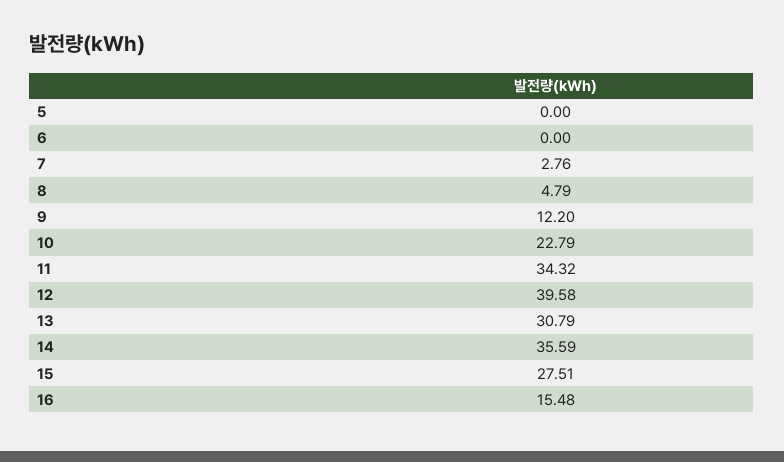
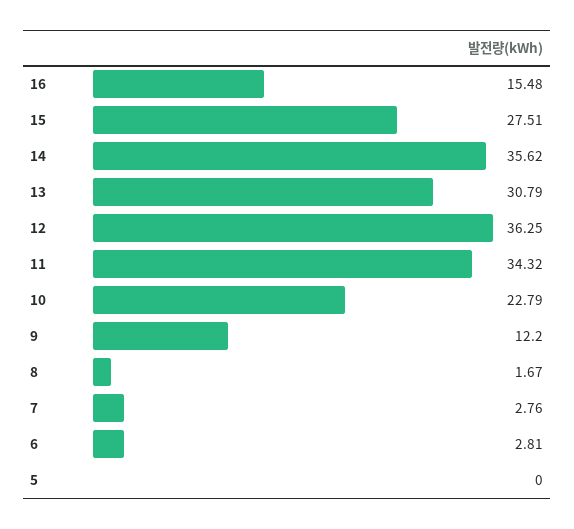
  {
    "5": 0,
-   "6": 0,
+   "6": 2.81,
    "7": 2.76,
-   "8": 4.79,
+   "8": 1.67,
    "9": 12.2,
    "10": 22.79,
    "11": 34.32,
-   "12": 39.58,
+   "12": 36.25,
    "13": 30.79,
-   "14": 35.59,
+   "14": 35.62,
    "15": 27.51,
    "16": 15.48
  }

